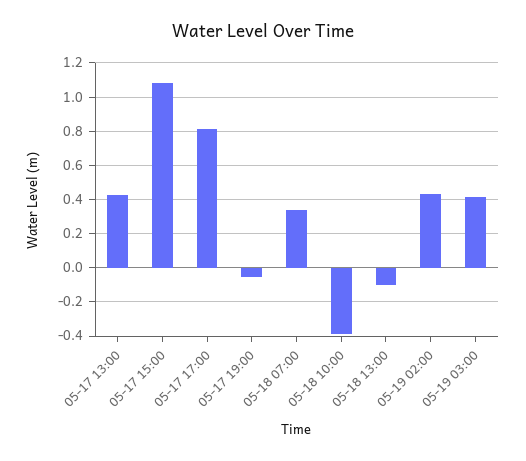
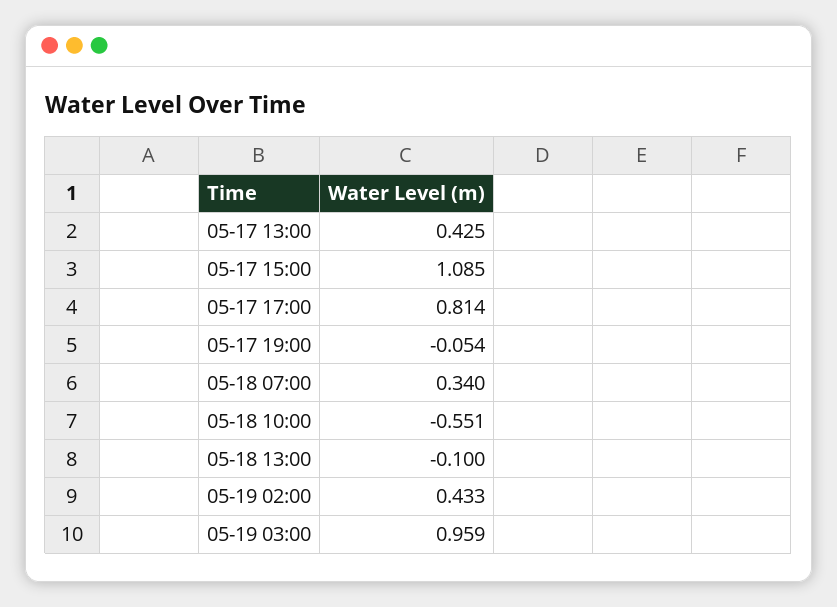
  {
    "05-17 13:00": 0.425,
    "05-17 15:00": 1.085,
    "05-17 17:00": 0.814,
    "05-17 19:00": -0.054,
    "05-18 07:00": 0.34,
-   "05-18 10:00": -0.4,
+   "05-18 10:00": -0.551,
    "05-18 13:00": -0.1,
    "05-19 02:00": 0.433,
-   "05-19 03:00": 0.4
+   "05-19 03:00": 0.959
  }

